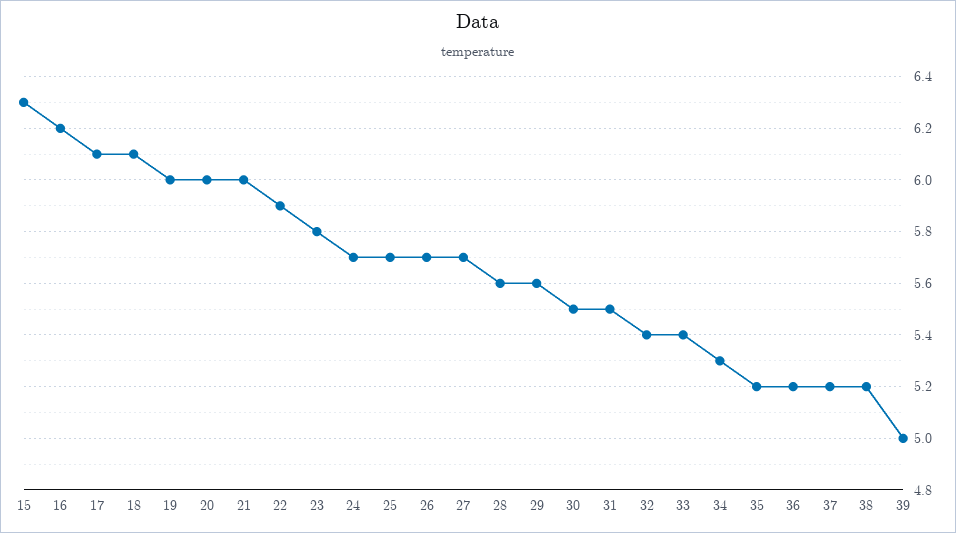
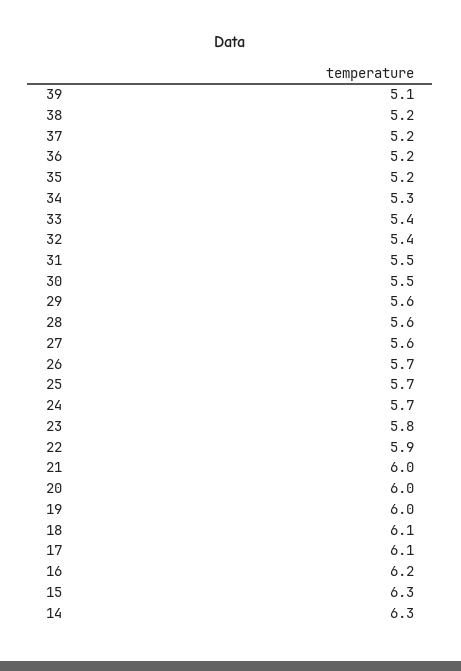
  {
    "15": 6.3,
    "16": 6.2,
    "17": 6.1,
    "18": 6.1,
    "19": 6,
    "20": 6,
    "21": 6,
    "22": 5.9,
    "23": 5.8,
    "24": 5.7,
    "25": 5.7,
    "26": 5.7,
-   "27": 5.7,
+   "27": 5.6,
    "28": 5.6,
    "29": 5.6,
    "30": 5.5,
    "31": 5.5,
    "32": 5.4,
    "33": 5.4,
    "34": 5.3,
    "35": 5.2,
    "36": 5.2,
    "37": 5.2,
    "38": 5.2,
-   "39": 5
+   "39": 5.1,
+   "14": 6.3
  }

